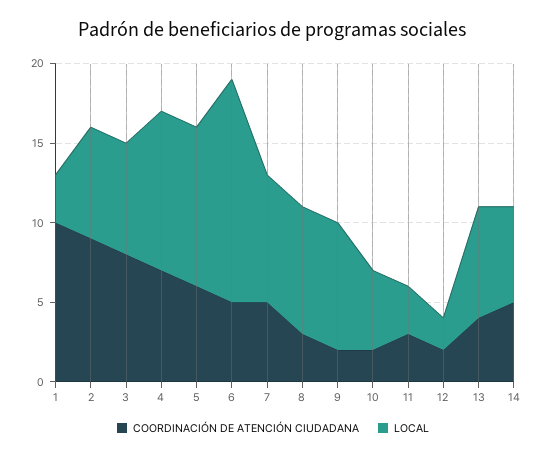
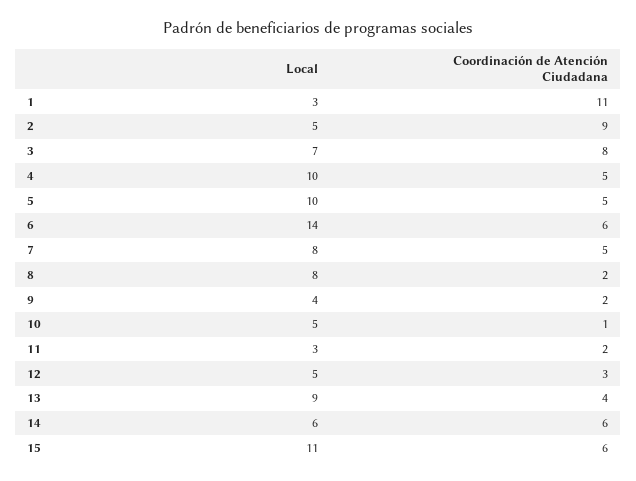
  {
    "COORDINACIÓN DE ATENCIÓN CIUDADANA": {
-     "1": 10,
+     "1": 11,
      "2": 9,
      "3": 8,
-     "4": 7,
+     "4": 5,
-     "5": 6,
+     "5": 5,
-     "6": 5,
+     "6": 6,
      "7": 5,
-     "8": 3,
+     "8": 2,
      "9": 2,
-     "10": 2,
+     "10": 1,
-     "11": 3,
+     "11": 2,
-     "12": 2,
+     "12": 3,
      "13": 4,
-     "14": 5
+     "14": 6,
+     "15": 6
    },
    "LOCAL": {
      "1": 3,
-     "2": 7,
+     "2": 5,
      "3": 7,
      "4": 10,
      "5": 10,
      "6": 14,
      "7": 8,
      "8": 8,
-     "9": 8,
+     "9": 4,
      "10": 5,
      "11": 3,
-     "12": 2,
+     "12": 5,
-     "13": 7,
+     "13": 9,
-     "14": 6
+     "14": 6,
+     "15": 11
    }
  }

